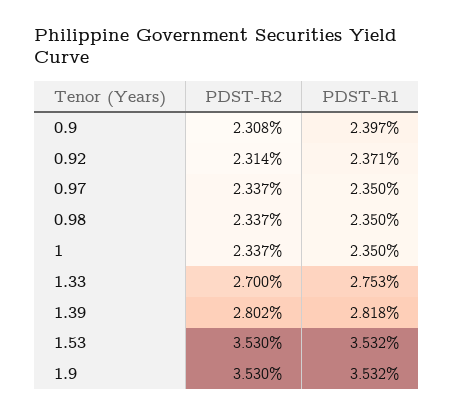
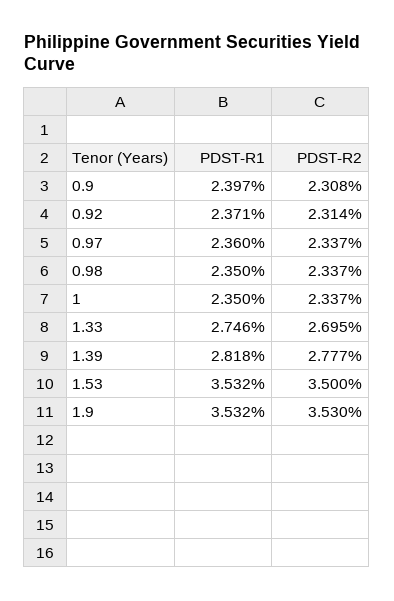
  {
    "PDST-R2": {
      "0.9": 2.308,
      "0.92": 2.314,
      "0.97": 2.337,
      "0.98": 2.337,
      "1": 2.337,
-     "1.33": 2.7,
+     "1.33": 2.695,
-     "1.39": 2.802,
+     "1.39": 2.777,
-     "1.53": 3.53,
+     "1.53": 3.5,
      "1.9": 3.53
    },
    "PDST-R1": {
      "0.9": 2.397,
      "0.92": 2.371,
-     "0.97": 2.35,
+     "0.97": 2.36,
      "0.98": 2.35,
      "1": 2.35,
-     "1.33": 2.753,
+     "1.33": 2.746,
      "1.39": 2.818,
      "1.53": 3.532,
      "1.9": 3.532
    }
  }

